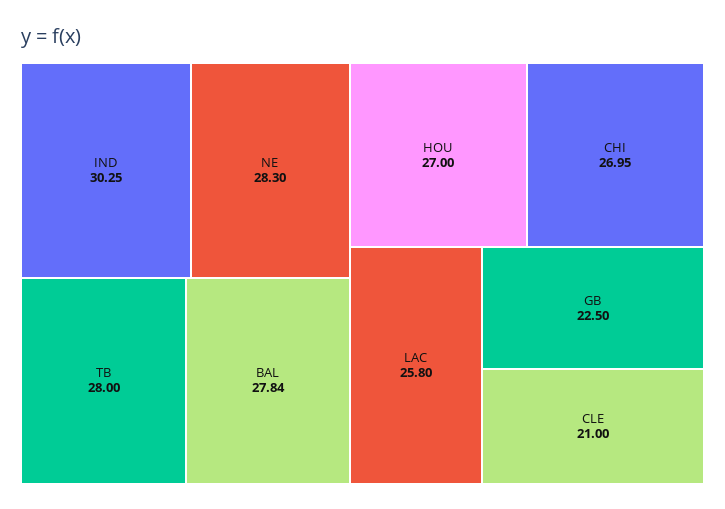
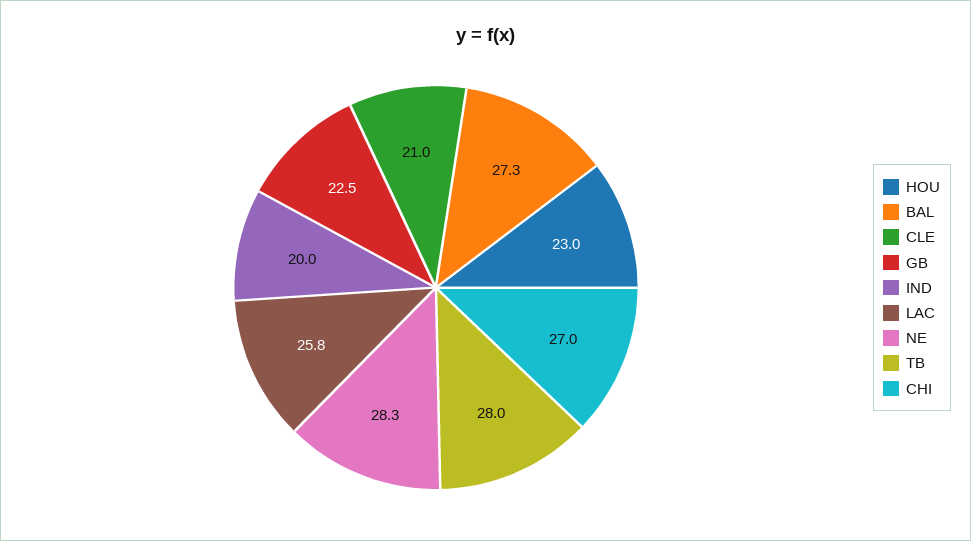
  {
-   "IND": 30.25,
+   "IND": 20,
    "NE": 28.3,
    "TB": 28,
-   "BAL": 27.84,
+   "BAL": 27.3,
-   "HOU": 27,
+   "HOU": 23,
    "CHI": 26.95,
    "LAC": 25.8,
    "GB": 22.5,
    "CLE": 21
  }

